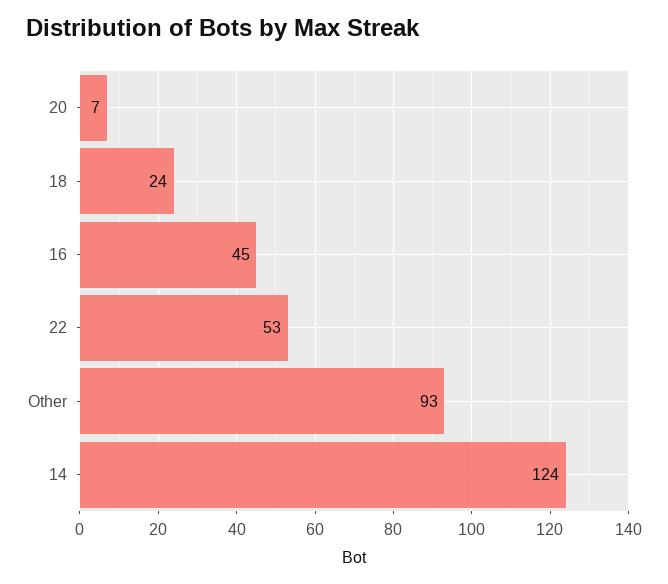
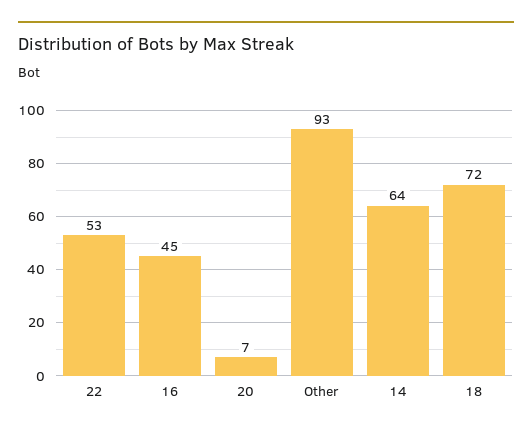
  {
    "20": 7,
-   "18": 24,
+   "18": 72,
    "16": 45,
    "22": 53,
    "Other": 93,
-   "14": 124
+   "14": 64
  }

